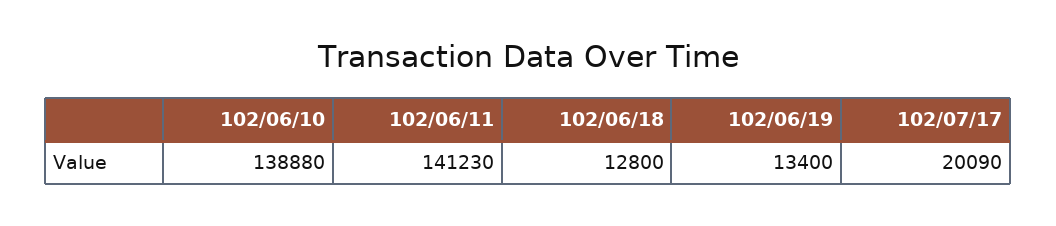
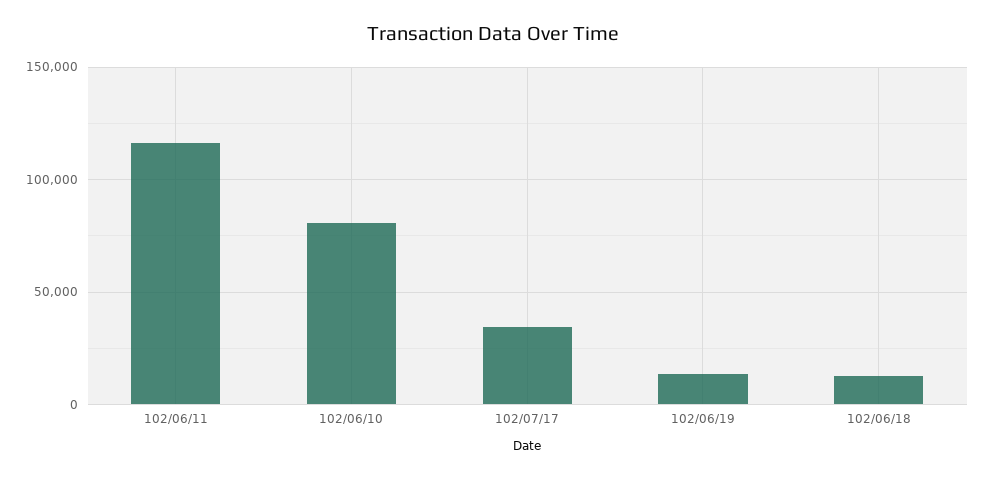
  {
-   "102/06/10": 138880,
+   "102/06/10": 80000,
-   "102/06/11": 141230,
+   "102/06/11": 115000,
    "102/06/18": 12800,
    "102/06/19": 13400,
-   "102/07/17": 20090
+   "102/07/17": 35000
  }

